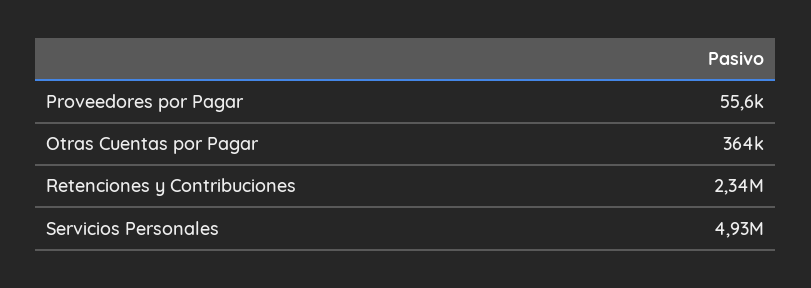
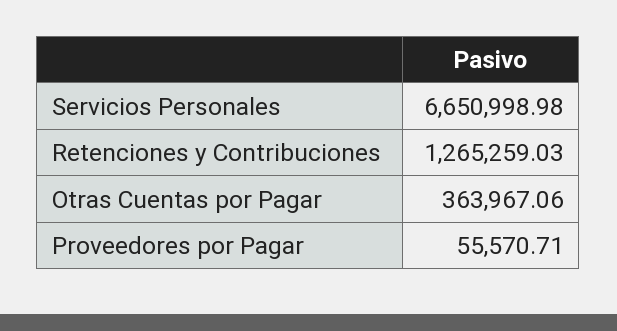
  {
    "Proveedores por Pagar": 55570.71,
    "Otras Cuentas por Pagar": 363967.06,
-   "Retenciones y Contribuciones": 2340000,
+   "Retenciones y Contribuciones": 1265259.03,
-   "Servicios Personales": 4930000
+   "Servicios Personales": 6650998.98
  }

